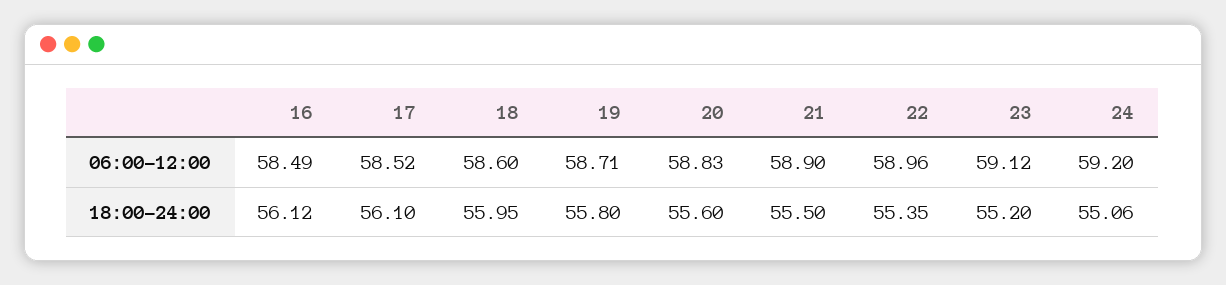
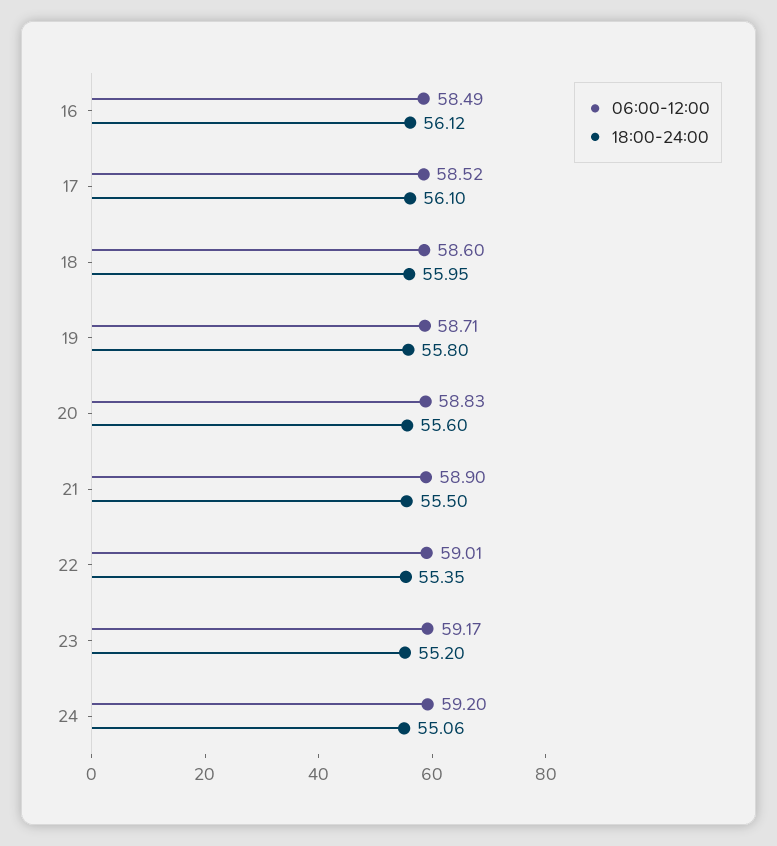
  {
    "06:00-12:00": {
      "16": 58.49,
      "17": 58.52,
      "18": 58.6,
      "19": 58.71,
      "20": 58.83,
      "21": 58.9,
-     "22": 58.96,
+     "22": 59.01,
-     "23": 59.12,
+     "23": 59.17,
      "24": 59.2
    },
    "18:00-24:00": {
      "16": 56.12,
      "17": 56.1,
      "18": 55.95,
      "19": 55.8,
      "20": 55.6,
      "21": 55.5,
      "22": 55.35,
      "23": 55.2,
      "24": 55.06
    }
  }

